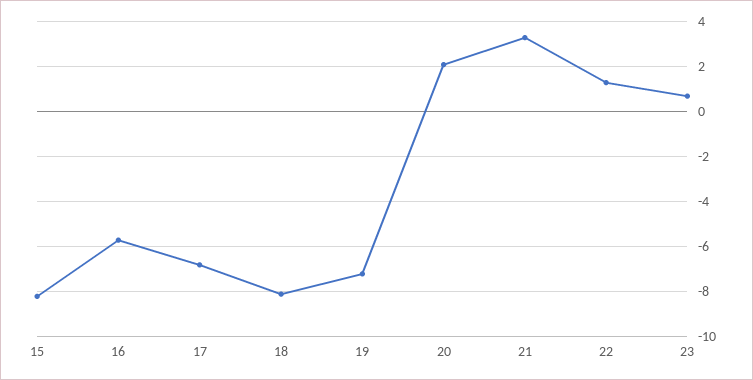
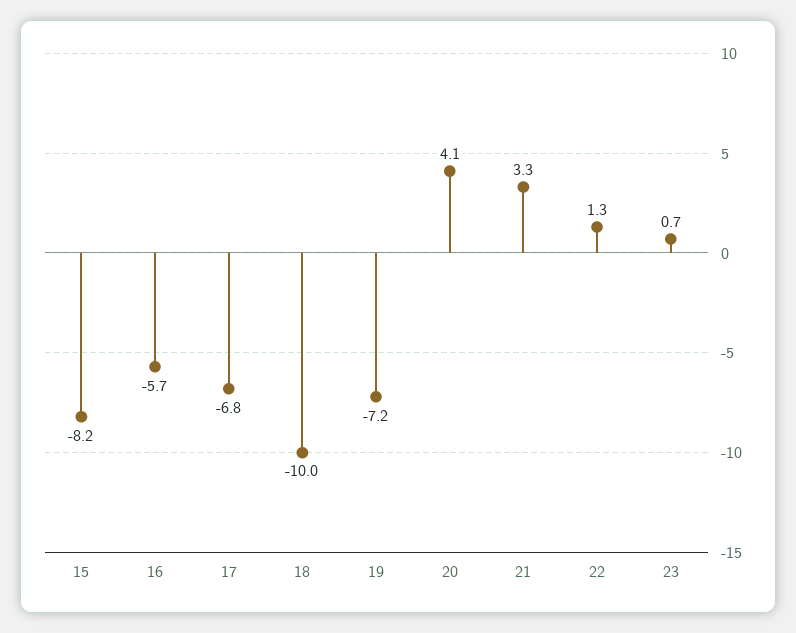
  {
    "15": -8.2,
    "16": -5.7,
    "17": -6.8,
-   "18": -8,
+   "18": -10,
    "19": -7.2,
-   "20": 2,
+   "20": 4.1,
    "21": 3.3,
    "22": 1.3,
    "23": 0.7
  }

